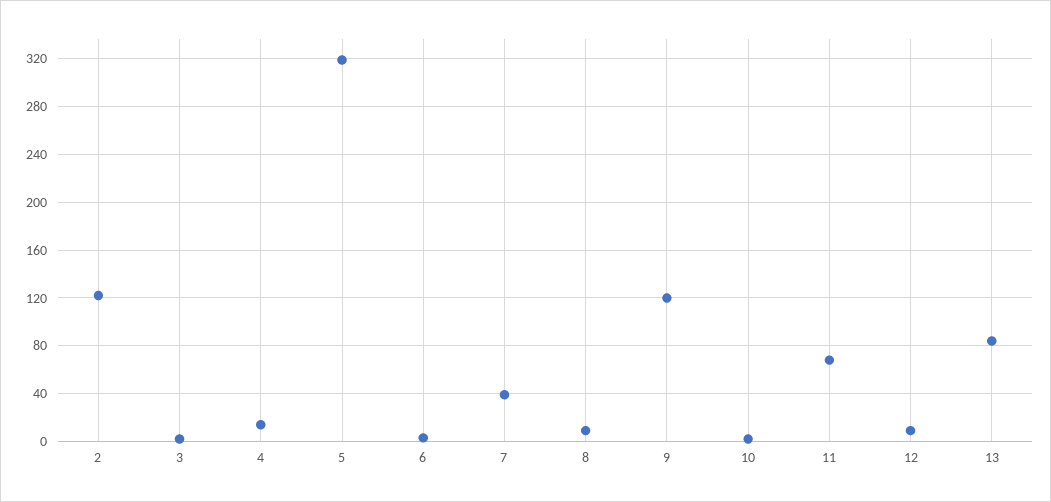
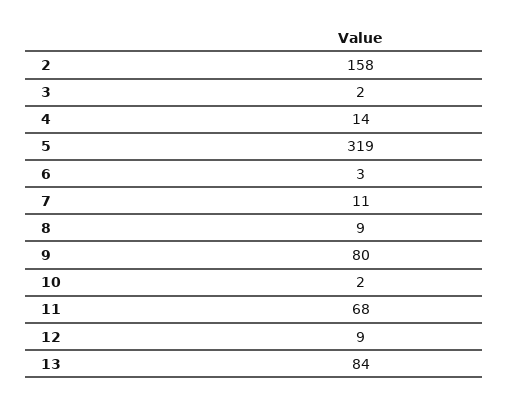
  {
-   "2": 120,
+   "2": 158,
    "3": 2,
    "4": 14,
    "5": 319,
    "6": 3,
-   "7": 40,
+   "7": 11,
    "8": 9,
-   "9": 120,
+   "9": 80,
    "10": 2,
    "11": 68,
    "12": 9,
    "13": 84
  }

